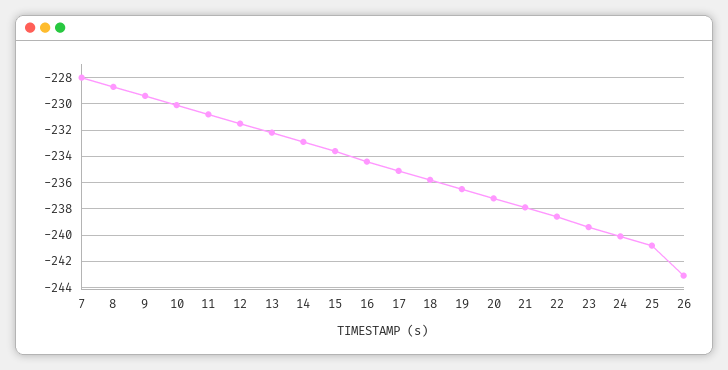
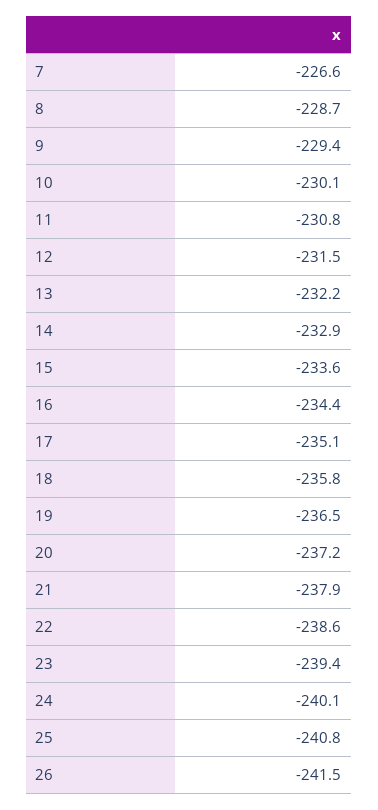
  {
-   "7": -228,
+   "7": -226.6,
    "8": -228.7,
    "9": -229.4,
    "10": -230.1,
    "11": -230.8,
    "12": -231.5,
    "13": -232.2,
    "14": -232.9,
    "15": -233.6,
    "16": -234.4,
    "17": -235.1,
    "18": -235.8,
    "19": -236.5,
    "20": -237.2,
    "21": -237.9,
    "22": -238.6,
    "23": -239.4,
    "24": -240.1,
    "25": -240.8,
-   "26": -243
+   "26": -241.5
  }

